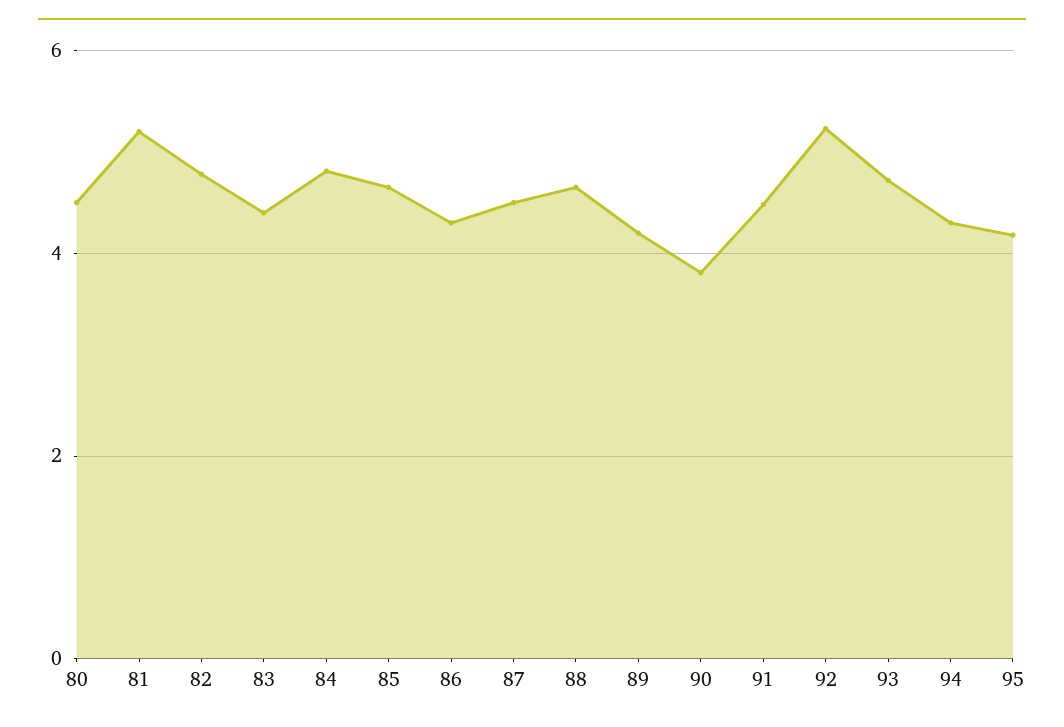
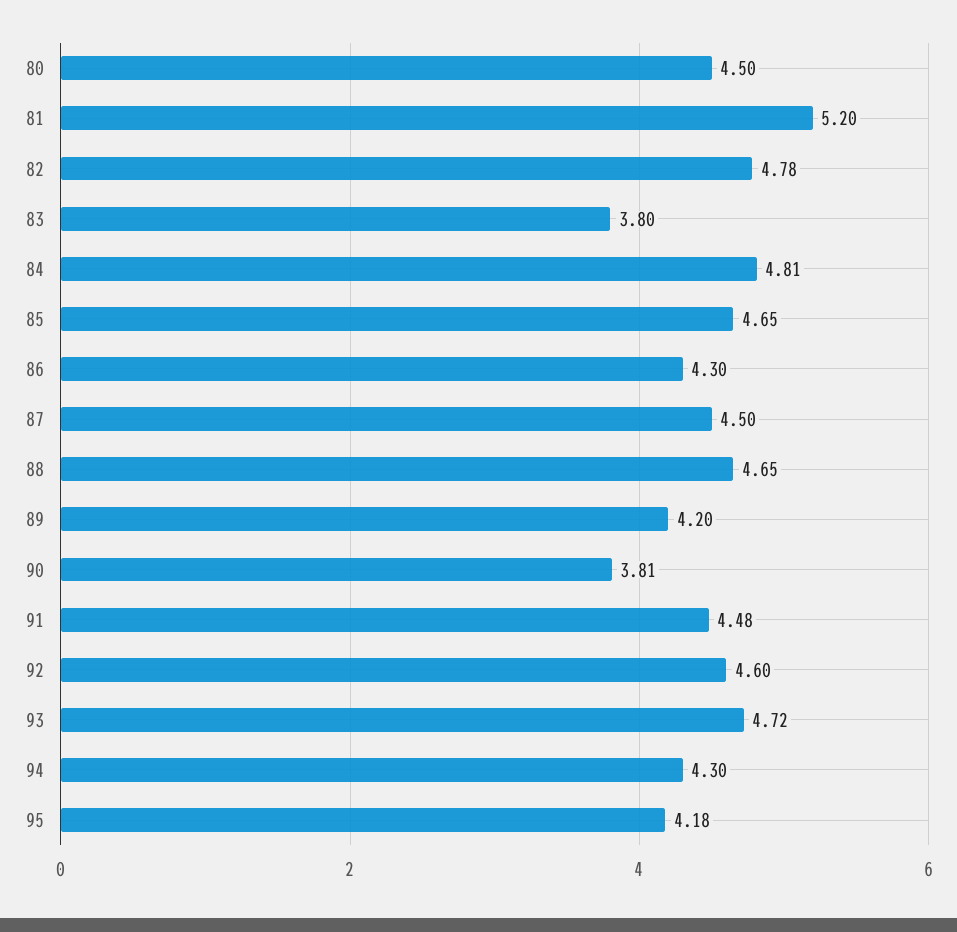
  {
    "80": 4.5,
    "81": 5.2,
    "82": 4.78,
-   "83": 4.4,
+   "83": 3.8,
    "84": 4.81,
    "85": 4.65,
    "86": 4.3,
    "87": 4.5,
    "88": 4.65,
    "89": 4.2,
    "90": 3.81,
    "91": 4.48,
-   "92": 5.2,
+   "92": 4.6,
    "93": 4.72,
    "94": 4.3,
    "95": 4.18
  }

